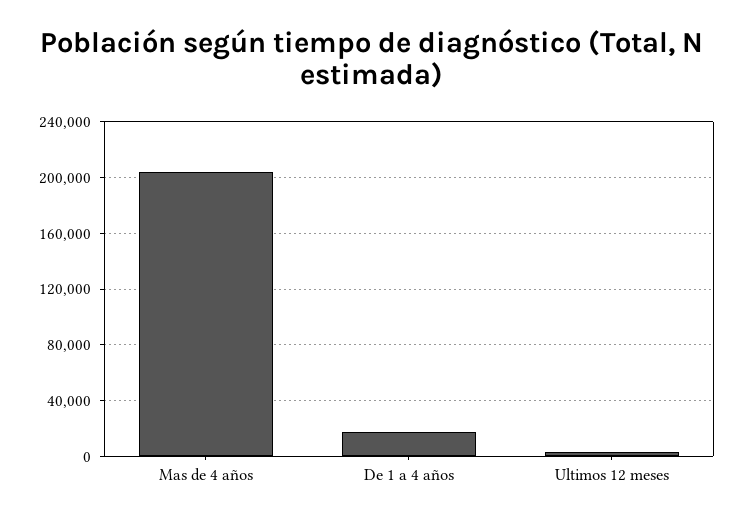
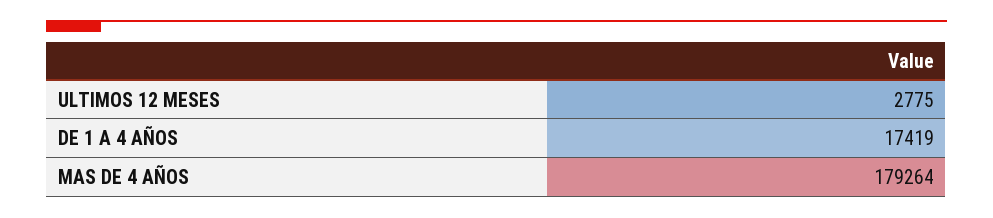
  {
-   "Mas de 4 años": 205000,
+   "Mas de 4 años": 179264,
    "De 1 a 4 años": 17419,
    "Ultimos 12 meses": 2775
  }

